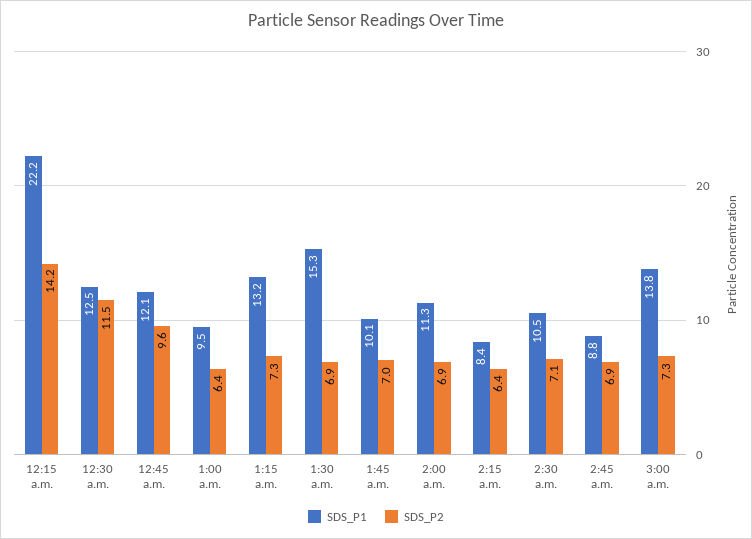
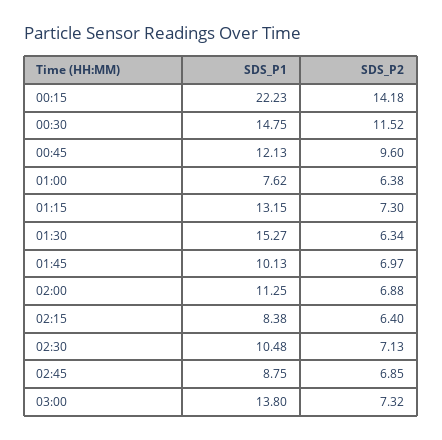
  {
    "SDS_P1": {
      "12:15 a.m.": 22.23,
-     "12:30 a.m.": 12.5,
+     "12:30 a.m.": 14.75,
      "12:45 a.m.": 12.13,
-     "1:00 a.m.": 9.5,
+     "1:00 a.m.": 7.62,
      "1:15 a.m.": 13.15,
      "1:30 a.m.": 15.27,
      "1:45 a.m.": 10.13,
      "2:00 a.m.": 11.25,
      "2:15 a.m.": 8.38,
      "2:30 a.m.": 10.48,
      "2:45 a.m.": 8.75,
      "3:00 a.m.": 13.8
    },
    "SDS_P2": {
      "12:15 a.m.": 14.18,
      "12:30 a.m.": 11.52,
      "12:45 a.m.": 9.6,
      "1:00 a.m.": 6.38,
      "1:15 a.m.": 7.3,
-     "1:30 a.m.": 6.9,
+     "1:30 a.m.": 6.34,
      "1:45 a.m.": 6.97,
      "2:00 a.m.": 6.88,
      "2:15 a.m.": 6.4,
      "2:30 a.m.": 7.13,
      "2:45 a.m.": 6.85,
      "3:00 a.m.": 7.32
    }
  }

